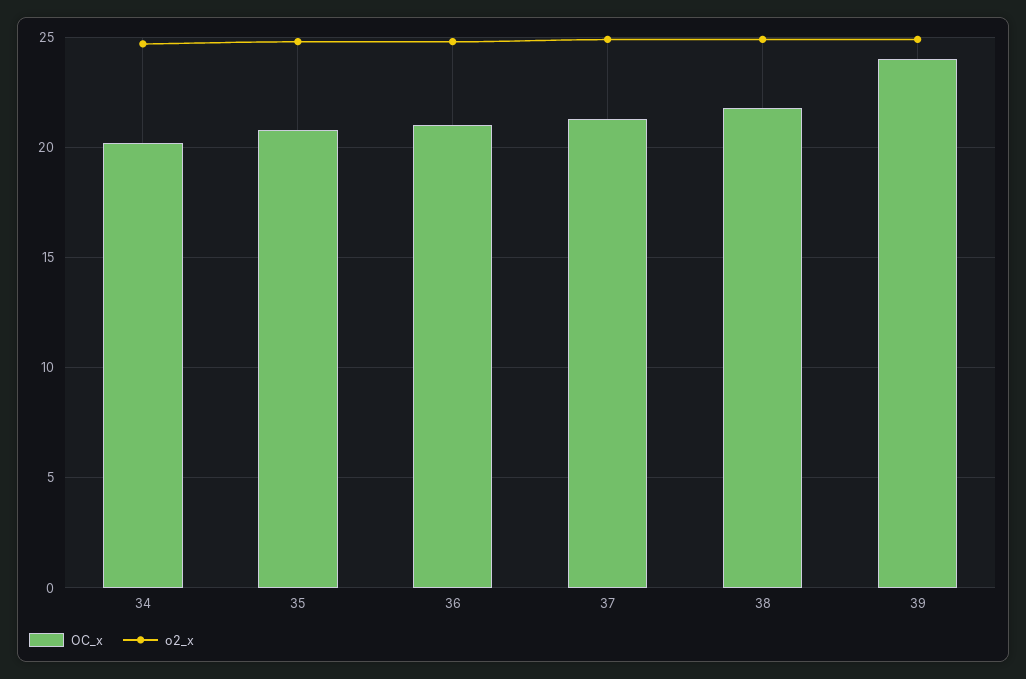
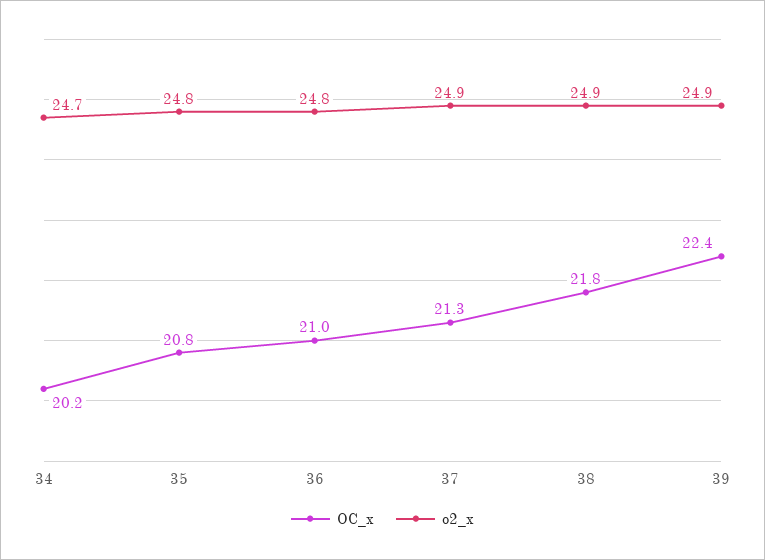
  {
    "OC_x": {
      "34": 20.2,
      "35": 20.8,
      "36": 21,
      "37": 21.3,
      "38": 21.8,
-     "39": 24
+     "39": 22.4
    },
    "o2_x": {
      "34": 24.7,
      "35": 24.8,
      "36": 24.8,
      "37": 24.9,
      "38": 24.9,
      "39": 24.9
    }
  }

